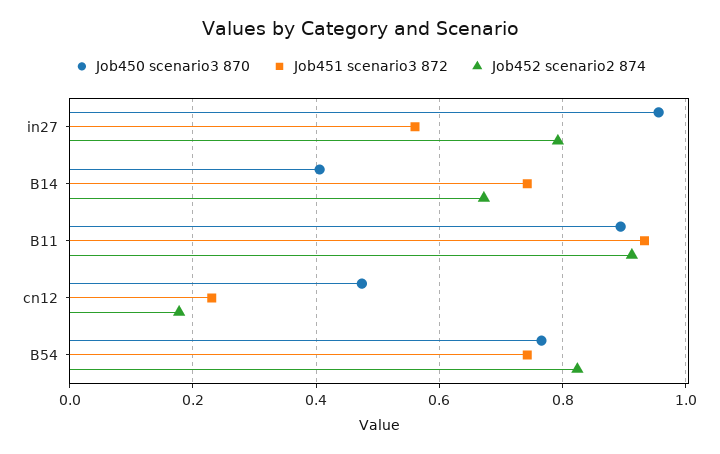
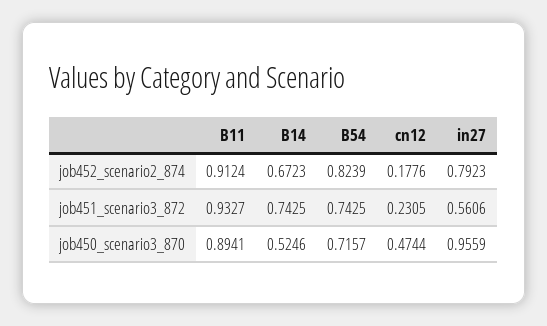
  {
    "Job450 scenario3 870": {
      "in27": 0.9559,
-     "B14": 0.4,
+     "B14": 0.5246,
      "B11": 0.8941,
      "cn12": 0.4744,
-     "B54": 0.76
+     "B54": 0.7157
    },
    "Job451 scenario3 872": {
      "in27": 0.5606,
      "B14": 0.7425,
      "B11": 0.9327,
      "cn12": 0.2305,
      "B54": 0.7425
    },
    "Job452 scenario2 874": {
      "in27": 0.7923,
      "B14": 0.6723,
      "B11": 0.9124,
      "cn12": 0.1776,
      "B54": 0.8239
    }
  }

